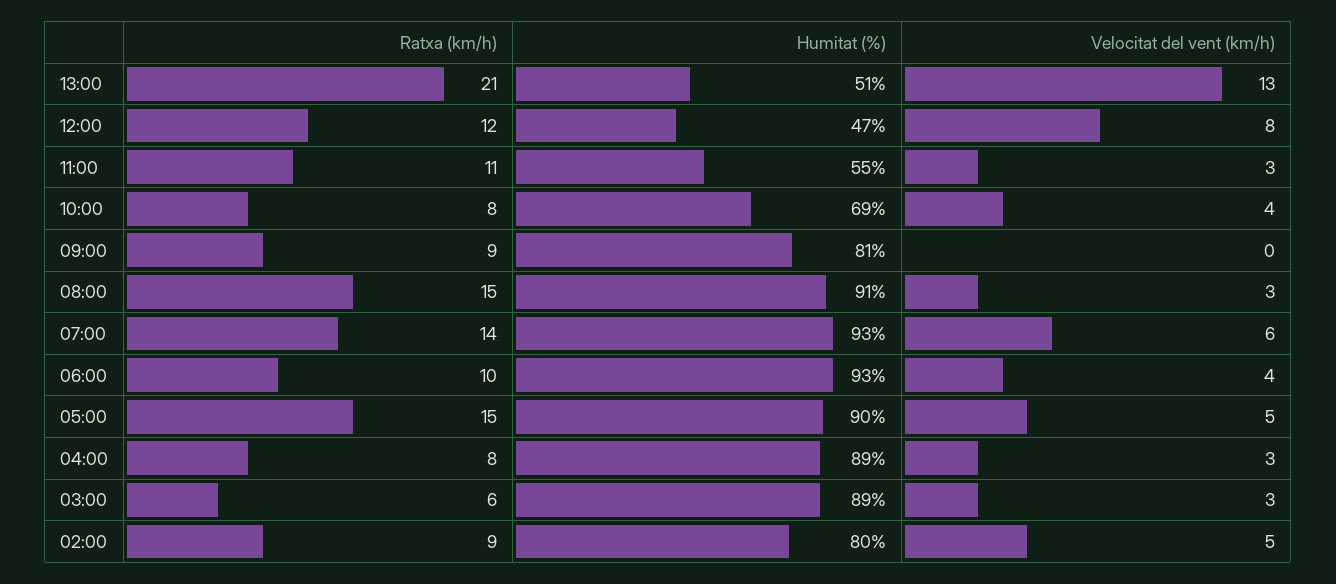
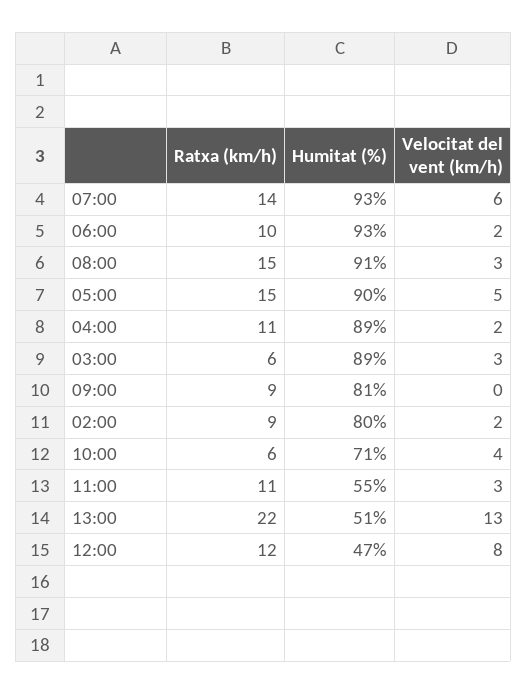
  {
    "Ratxa (km/h)": {
-     "13:00": 21,
+     "13:00": 22,
      "12:00": 12,
      "11:00": 11,
-     "10:00": 8,
+     "10:00": 6,
      "09:00": 9,
      "08:00": 15,
      "07:00": 14,
      "06:00": 10,
      "05:00": 15,
-     "04:00": 8,
+     "04:00": 11,
      "03:00": 6,
      "02:00": 9
    },
    "Humitat (%)": {
      "13:00": 51,
      "12:00": 47,
      "11:00": 55,
-     "10:00": 69,
+     "10:00": 71,
      "09:00": 81,
      "08:00": 91,
      "07:00": 93,
      "06:00": 93,
      "05:00": 90,
      "04:00": 89,
      "03:00": 89,
      "02:00": 80
    },
    "Velocitat del vent (km/h)": {
      "13:00": 13,
      "12:00": 8,
      "11:00": 3,
      "10:00": 4,
      "09:00": 0,
      "08:00": 3,
      "07:00": 6,
-     "06:00": 4,
+     "06:00": 2,
      "05:00": 5,
-     "04:00": 3,
+     "04:00": 2,
      "03:00": 3,
-     "02:00": 5
+     "02:00": 2
    }
  }

